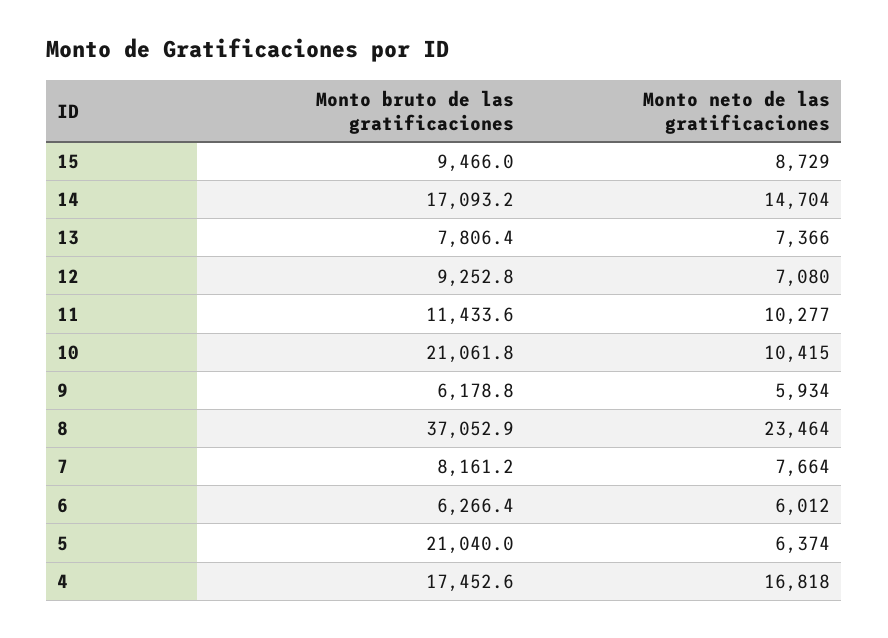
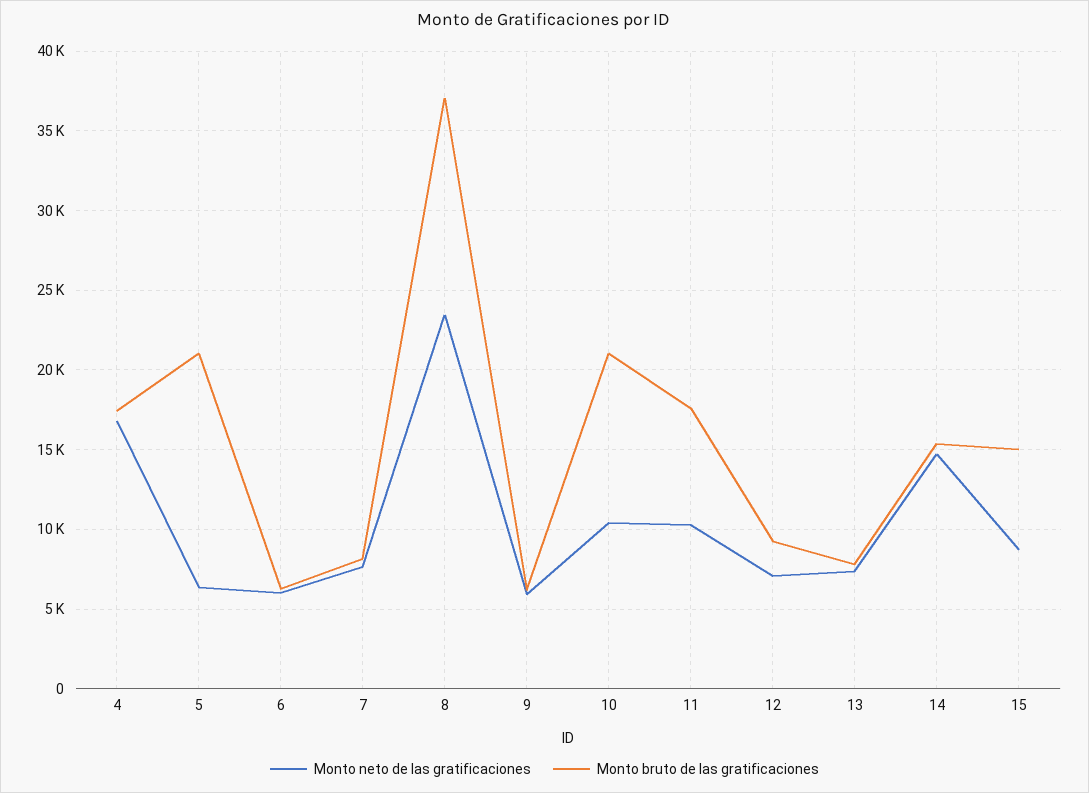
  {
    "Monto bruto de las gratificaciones": {
-     "15": 9466,
+     "15": 15000,
-     "14": 17093.2,
+     "14": 15500,
      "13": 7806.4,
      "12": 9252.8,
-     "11": 11433.6,
+     "11": 17500,
      "10": 21061.8,
      "9": 6178.8,
      "8": 37052.9,
      "7": 8161.2,
      "6": 6266.4,
      "5": 21040,
      "4": 17452.6
    },
    "Monto neto de las gratificaciones": {
      "15": 8729,
      "14": 14704,
      "13": 7366,
      "12": 7080,
      "11": 10277,
      "10": 10415,
      "9": 5934,
      "8": 23464,
      "7": 7664,
      "6": 6012,
      "5": 6374,
      "4": 16818
    }
  }

